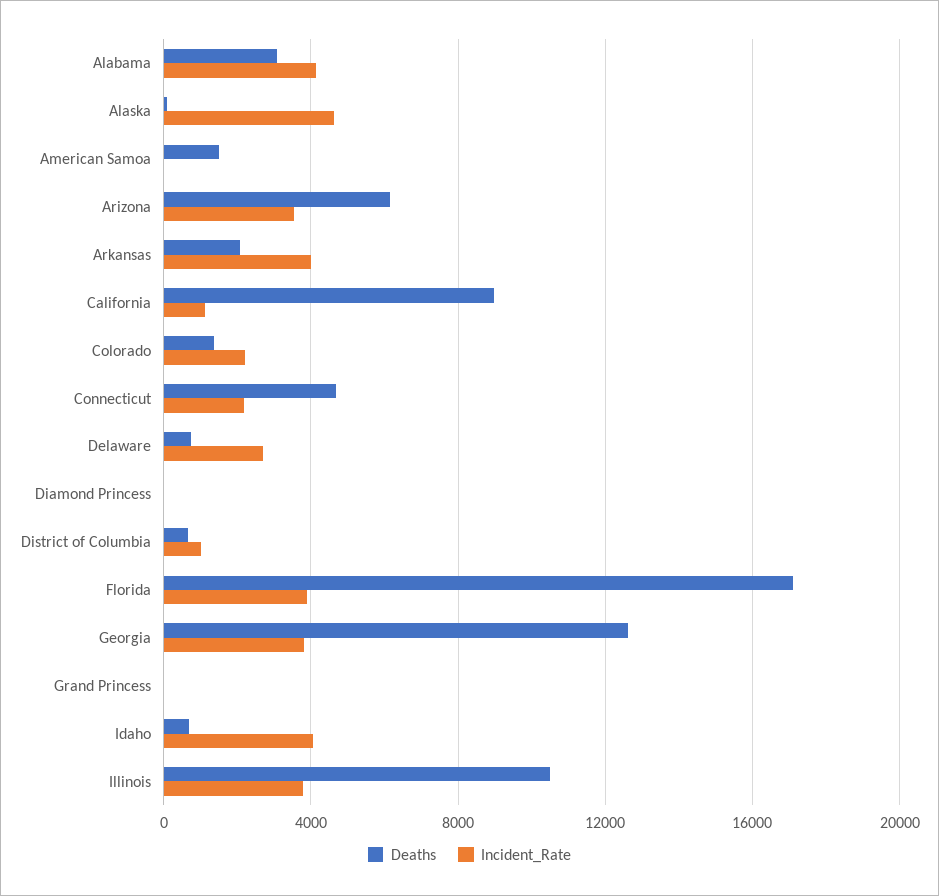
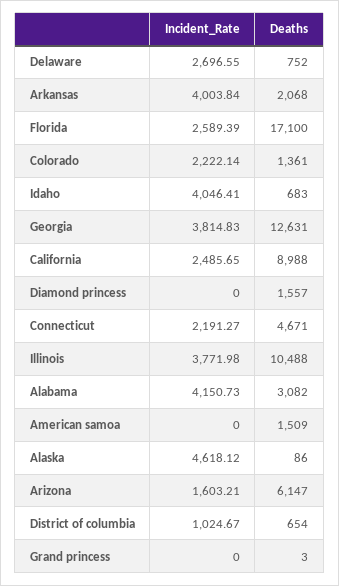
  {
    "Deaths": {
      "Alabama": 3082,
      "Alaska": 86,
      "American Samoa": 1509,
      "Arizona": 6147,
      "Arkansas": 2068,
      "California": 8988,
      "Colorado": 1361,
      "Connecticut": 4671,
      "Delaware": 752,
-     "Diamond Princess": 0,
+     "Diamond Princess": 1557,
      "District of Columbia": 654,
      "Florida": 17100,
      "Georgia": 12631,
      "Grand Princess": 3,
      "Idaho": 683,
      "Illinois": 10488
    },
    "Incident_Rate": {
      "Alabama": 4150.73,
      "Alaska": 4618.12,
      "American Samoa": 0,
-     "Arizona": 3500,
+     "Arizona": 1603.21,
      "Arkansas": 4003.84,
-     "California": 1000,
+     "California": 2485.65,
      "Colorado": 2222.14,
      "Connecticut": 2191.27,
      "Delaware": 2696.55,
      "Diamond Princess": 0,
      "District of Columbia": 1024.67,
-     "Florida": 4000,
+     "Florida": 2589.39,
      "Georgia": 3814.83,
      "Grand Princess": 0,
      "Idaho": 4046.41,
      "Illinois": 3771.98
    }
  }

